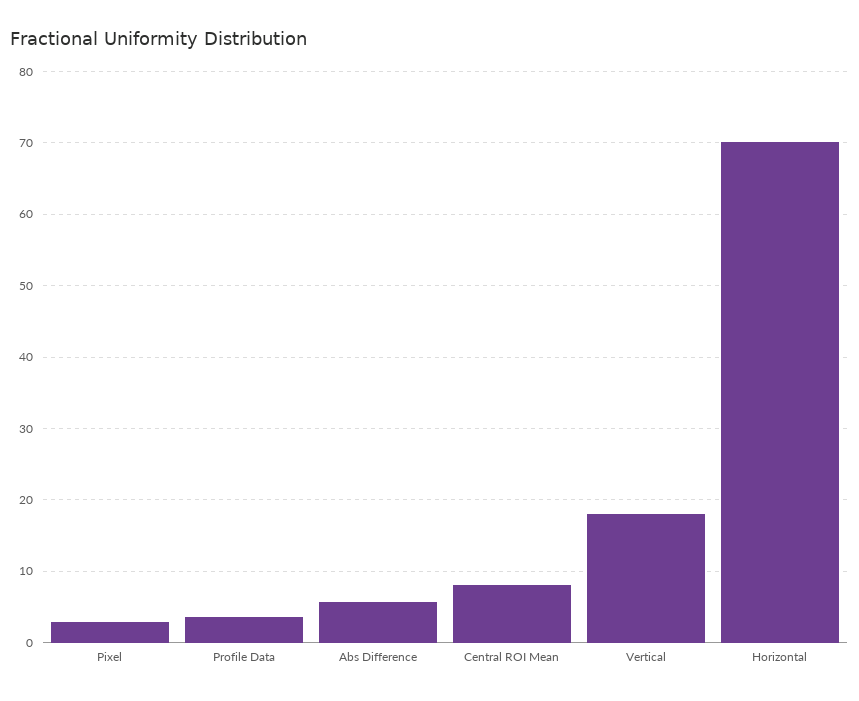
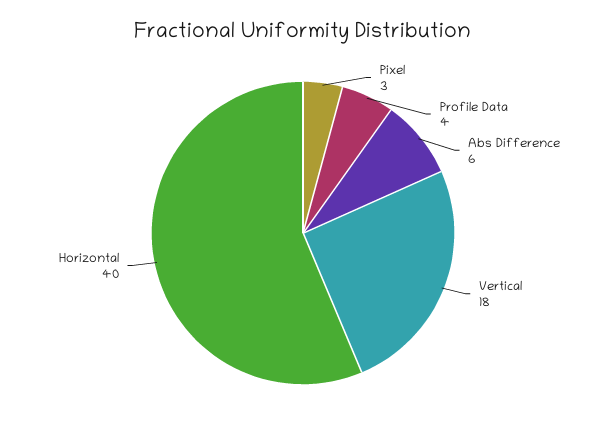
  {
    "Pixel": 3,
    "Profile Data": 4,
    "Abs Difference": 6,
-   "Central ROI Mean": 8,
    "Vertical": 18,
-   "Horizontal": 70
+   "Horizontal": 40
  }

